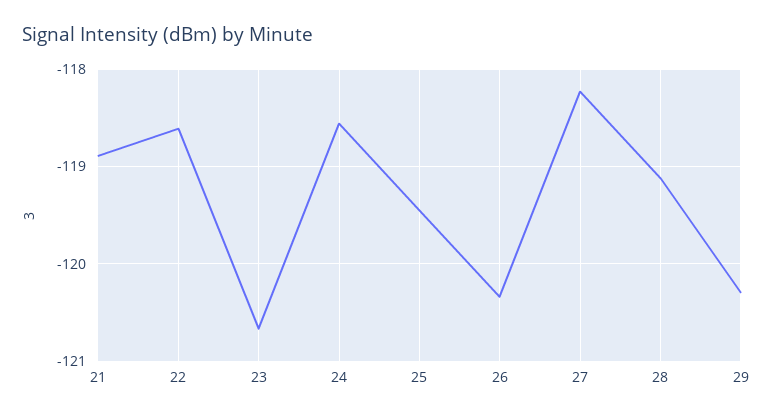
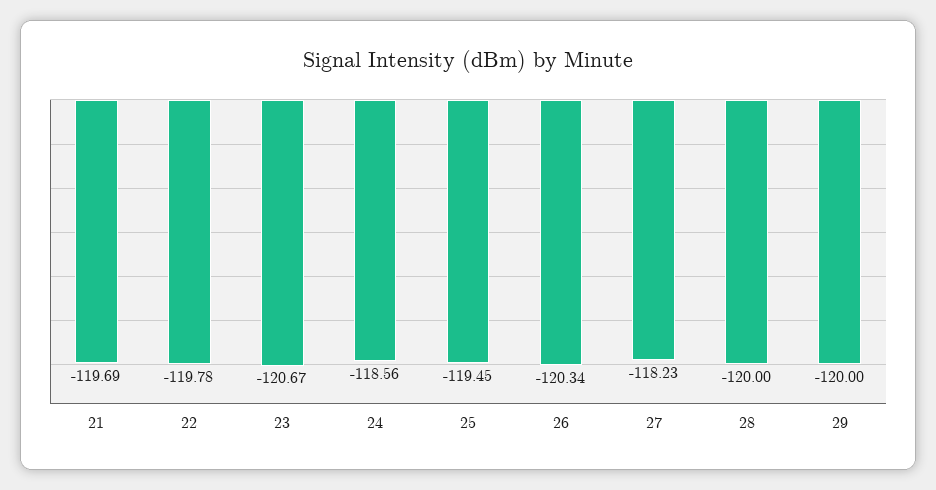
  {
-   "21": -118.9,
+   "21": -119.69,
-   "22": -118.6,
+   "22": -119.78,
    "23": -120.67,
    "24": -118.56,
    "25": -119.45,
    "26": -120.34,
    "27": -118.23,
-   "28": -119.1,
+   "28": -120,
-   "29": -120.3
+   "29": -120
  }

